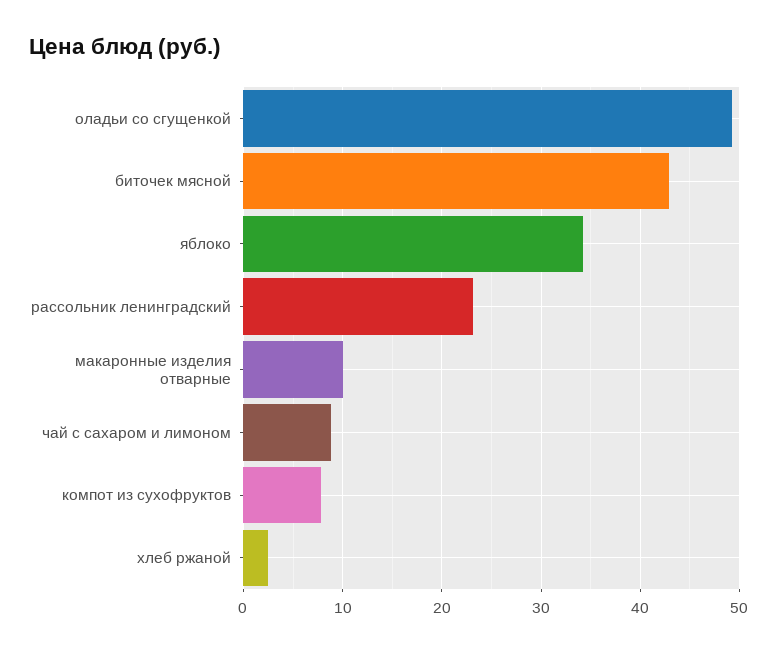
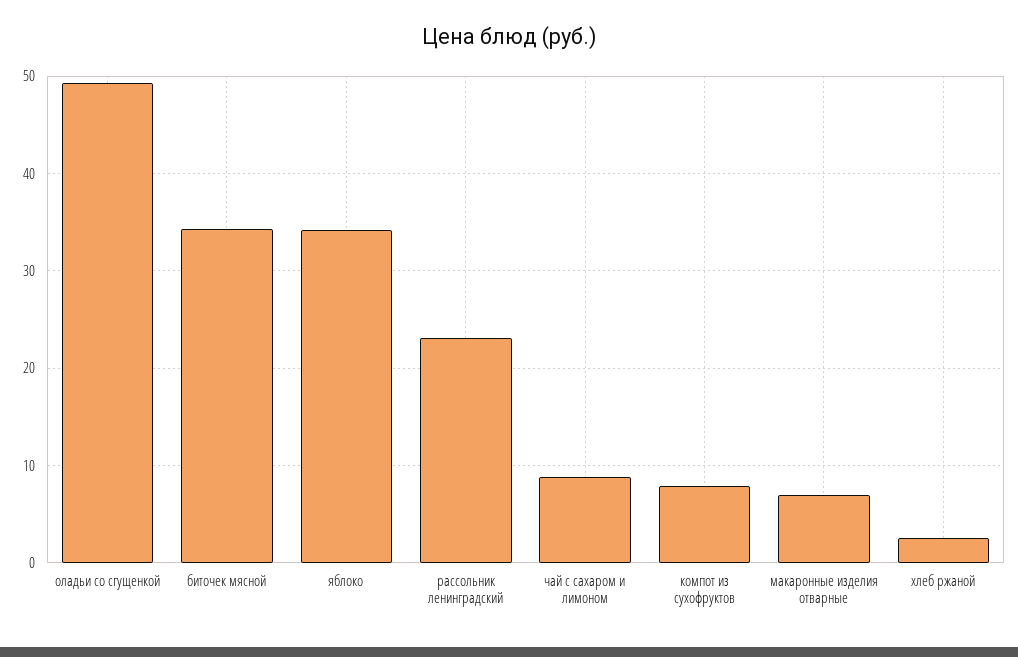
  {
    "оладьи со сгущенкой": 49,
-   "биточек мясной": 43,
+   "биточек мясной": 34,
    "яблоко": 34,
    "рассольник ленинградский": 23,
-   "макаронные изделия отварные": 10,
+   "макаронные изделия отварные": 7,
    "чай с сахаром и лимоном": 9,
    "компот из сухофруктов": 8,
    "хлеб ржаной": 3
  }

